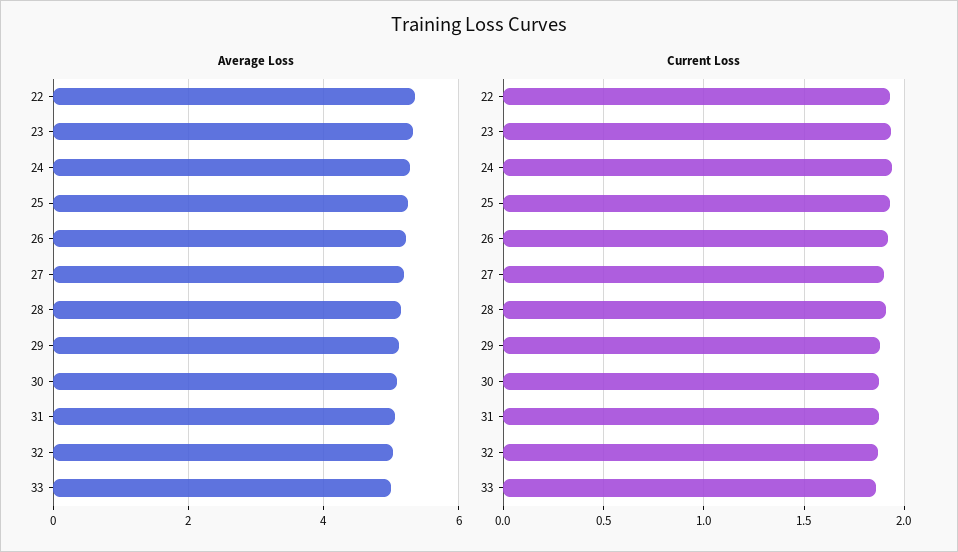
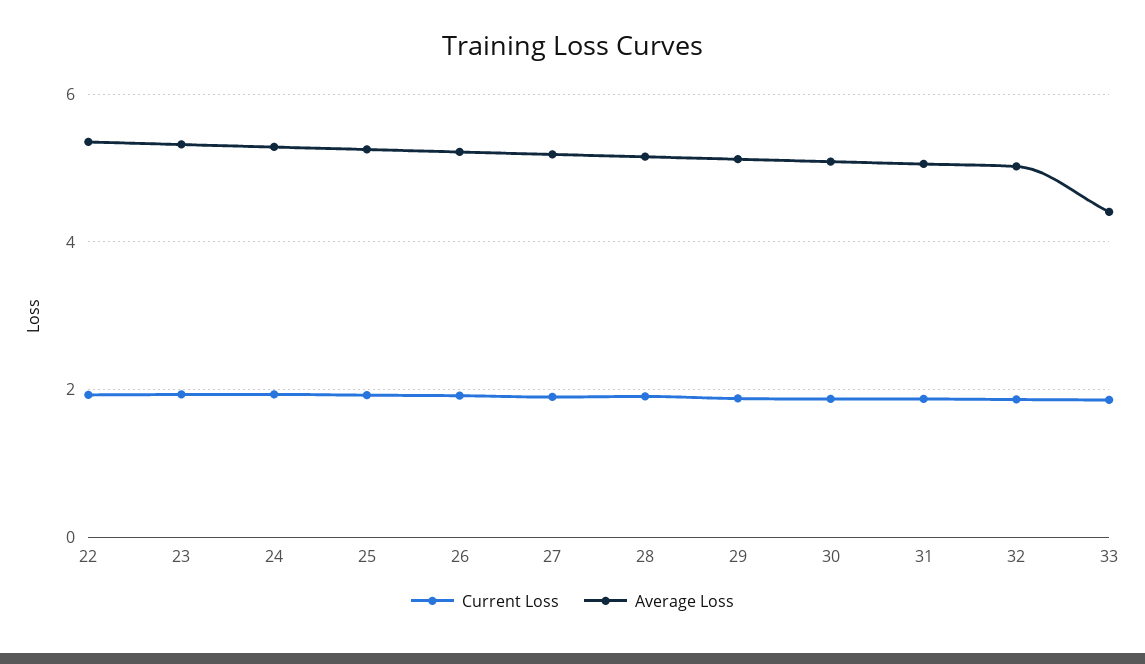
  {
    "Average Loss": {
      "22": 5.4,
      "23": 5.4,
      "24": 5.2,
      "25": 5.2,
      "26": 5.2,
      "27": 5.2,
      "28": 5.2,
      "29": 5.2,
      "30": 5,
      "31": 5,
      "32": 5,
-     "33": 5
+     "33": 4.4
    },
    "Current Loss": {
      "22": 1.95,
      "23": 1.95,
      "24": 1.95,
      "25": 1.95,
      "26": 1.9,
      "27": 1.9,
      "28": 1.9,
      "29": 1.9,
      "30": 1.85,
      "31": 1.85,
      "32": 1.85,
      "33": 1.85
    }
  }

